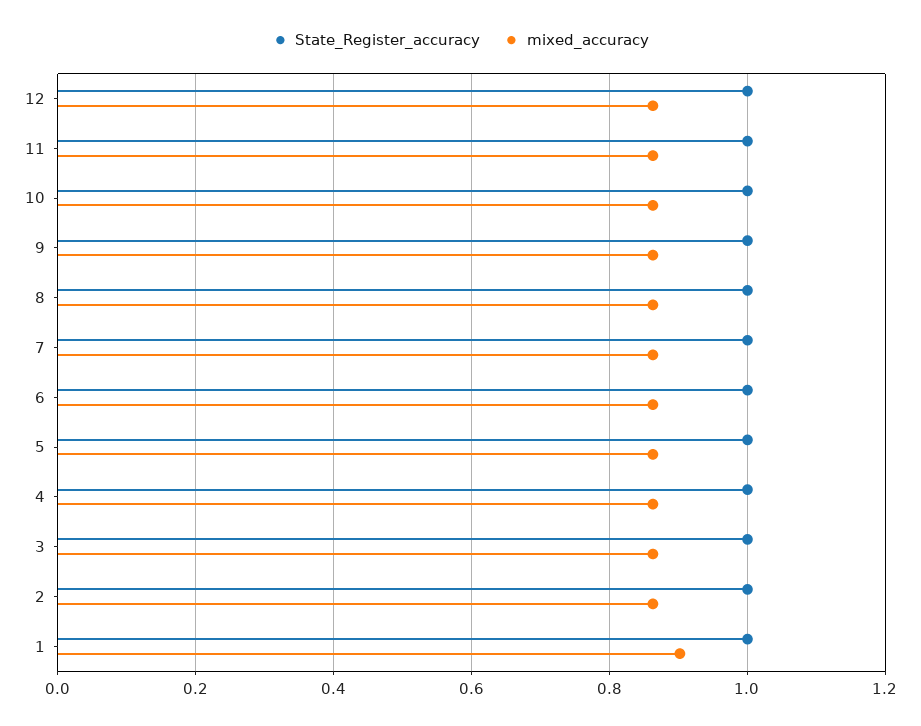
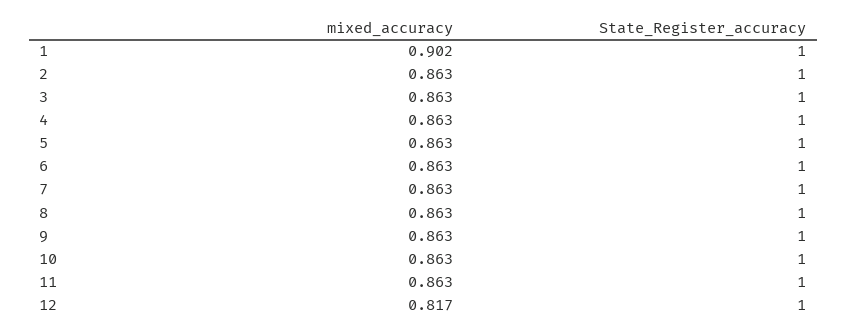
  {
    "State_Register_accuracy": {
      "12": 1,
      "11": 1,
      "10": 1,
      "9": 1,
      "8": 1,
      "7": 1,
      "6": 1,
      "5": 1,
      "4": 1,
      "3": 1,
      "2": 1,
      "1": 1
    },
    "mixed_accuracy": {
-     "12": 0.86,
+     "12": 0.817,
      "11": 0.863,
      "10": 0.863,
      "9": 0.863,
      "8": 0.863,
      "7": 0.863,
      "6": 0.863,
      "5": 0.863,
      "4": 0.863,
      "3": 0.863,
      "2": 0.863,
      "1": 0.902
    }
  }

